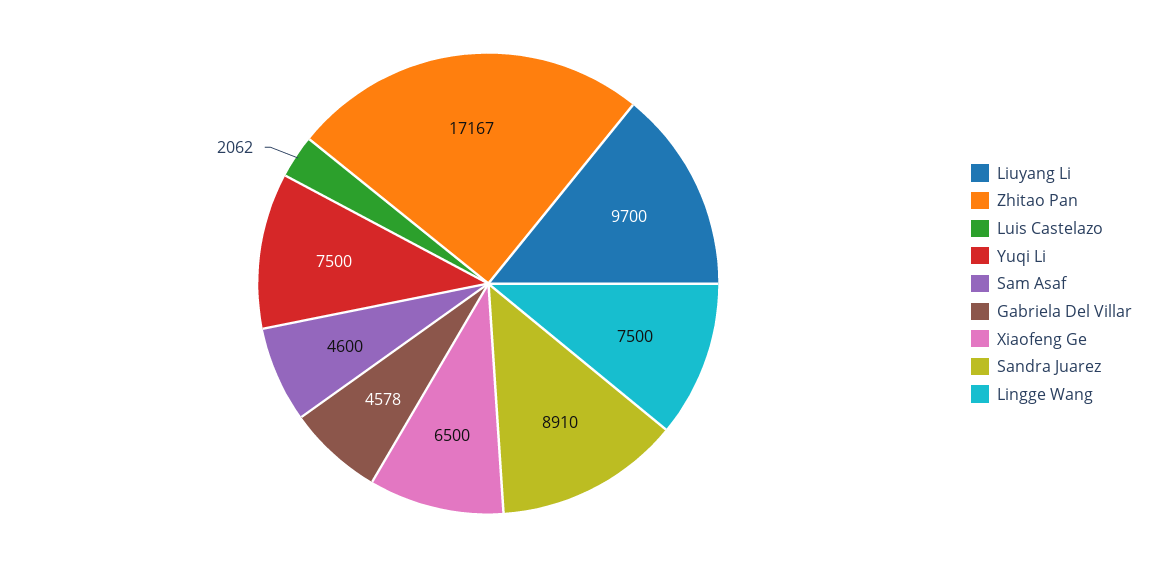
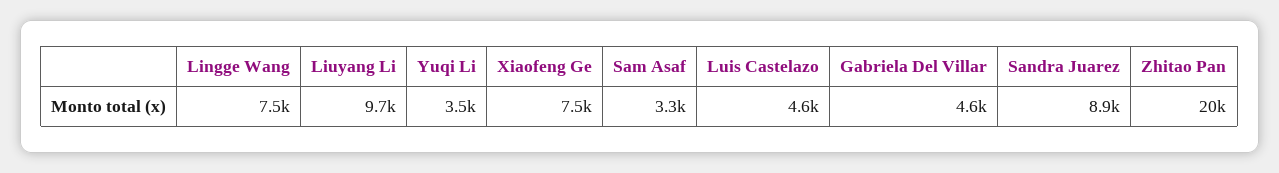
  {
    "Liuyang Li": 9700,
-   "Zhitao Pan": 17167,
+   "Zhitao Pan": 20000,
-   "Luis Castelazo": 2062,
+   "Luis Castelazo": 4600,
-   "Yuqi Li": 7500,
+   "Yuqi Li": 3500,
-   "Sam Asaf": 4600,
+   "Sam Asaf": 3300,
    "Gabriela Del Villar": 4578,
-   "Xiaofeng Ge": 6500,
+   "Xiaofeng Ge": 7500,
    "Sandra Juarez": 8910,
    "Lingge Wang": 7500
  }

